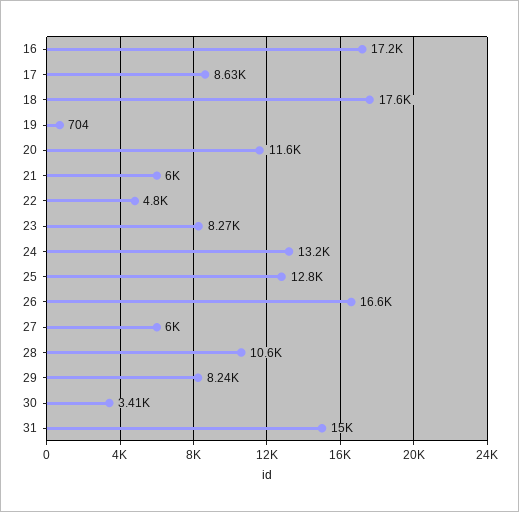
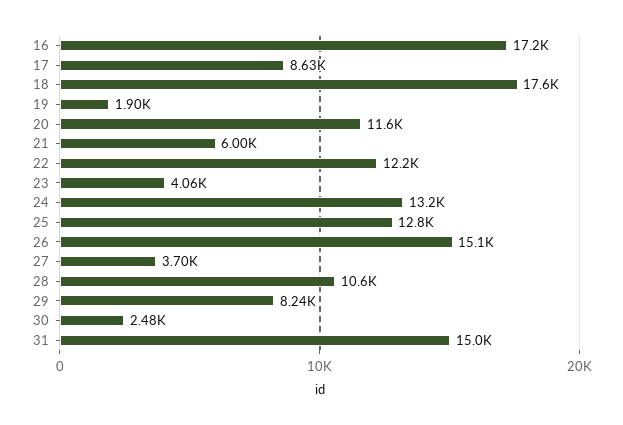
  {
    "16": 17200,
    "17": 8630,
    "18": 17600,
-   "19": 704,
+   "19": 1900,
    "20": 11600,
    "21": 6000,
-   "22": 4800,
+   "22": 12200,
-   "23": 8270,
+   "23": 4060,
    "24": 13200,
    "25": 12800,
-   "26": 16600,
+   "26": 15100,
-   "27": 6000,
+   "27": 3700,
    "28": 10600,
    "29": 8240,
-   "30": 3410,
+   "30": 2480,
    "31": 15000
  }

